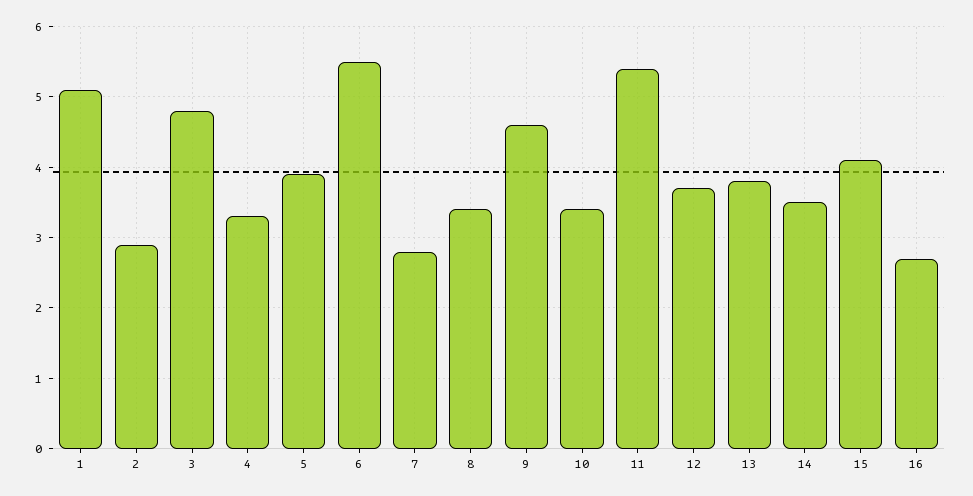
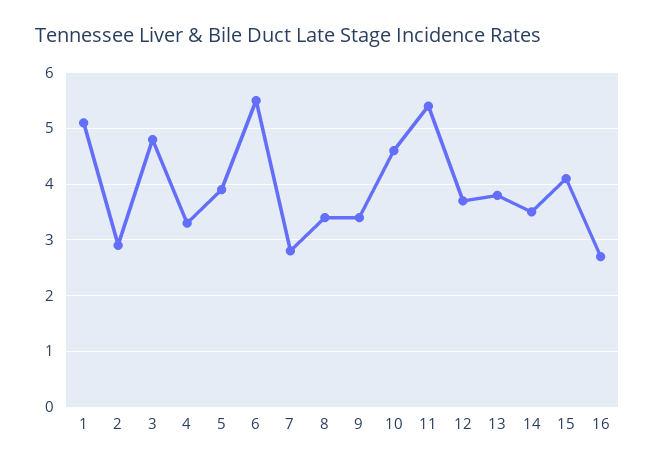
  {
    "1": 5.1,
    "2": 2.9,
    "3": 4.8,
    "4": 3.3,
    "5": 3.9,
    "6": 5.5,
    "7": 2.8,
    "8": 3.4,
-   "9": 4.6,
+   "9": 3.5,
-   "10": 3.4,
+   "10": 4.5,
    "11": 5.4,
    "12": 3.7,
    "13": 3.8,
    "14": 3.5,
    "15": 4.1,
    "16": 2.7
  }

